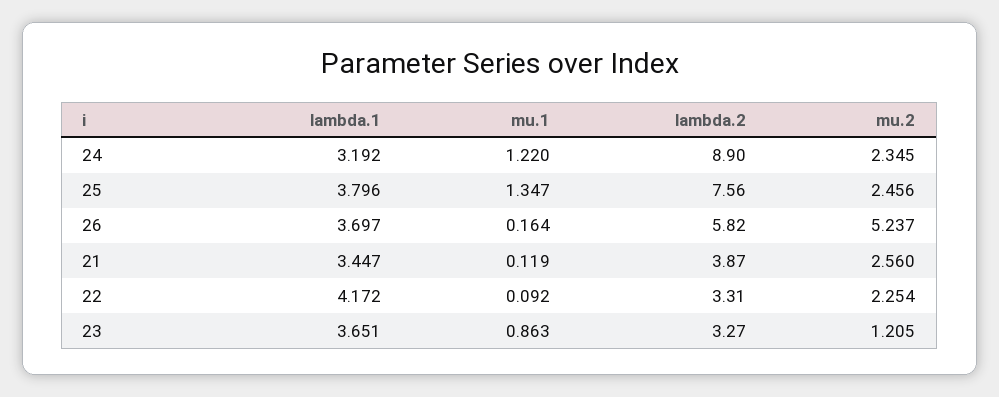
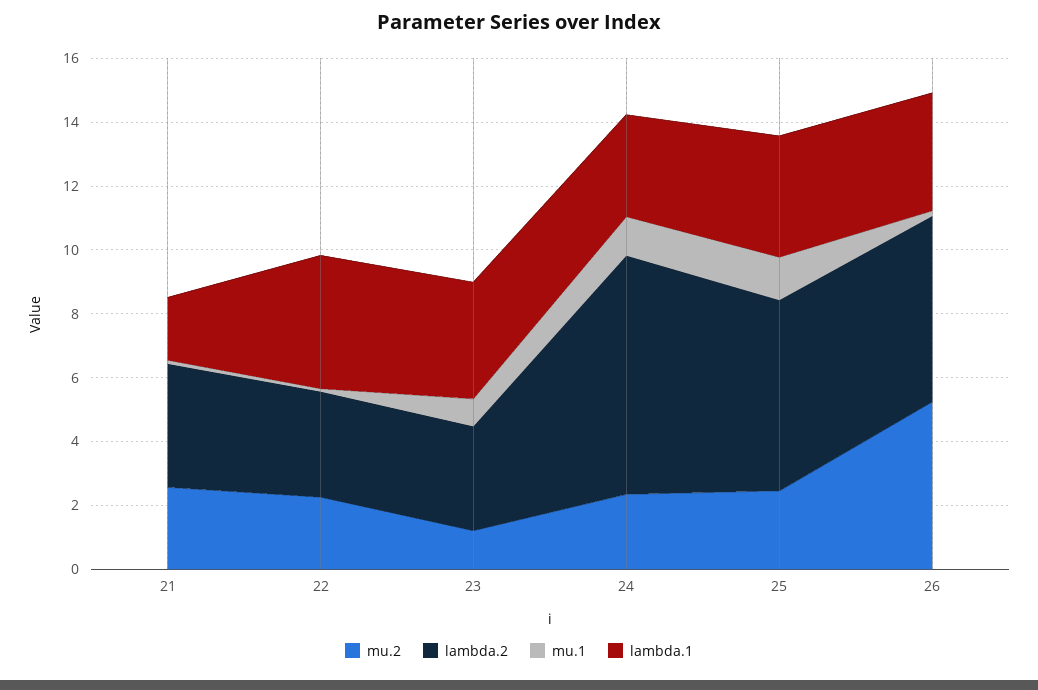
  {
    "lambda.1": {
      "24": 3.192,
      "25": 3.796,
      "26": 3.697,
-     "21": 3.447,
+     "21": 2,
      "22": 4.172,
      "23": 3.651
    },
    "mu.1": {
      "24": 1.22,
      "25": 1.347,
      "26": 0.164,
      "21": 0.119,
      "22": 0.092,
      "23": 0.863
    },
    "lambda.2": {
-     "24": 8.9,
+     "24": 7.5,
-     "25": 7.56,
+     "25": 6,
      "26": 5.82,
      "21": 3.87,
      "22": 3.31,
      "23": 3.27
    },
    "mu.2": {
      "24": 2.345,
      "25": 2.456,
      "26": 5.237,
      "21": 2.56,
      "22": 2.254,
      "23": 1.205
    }
  }

